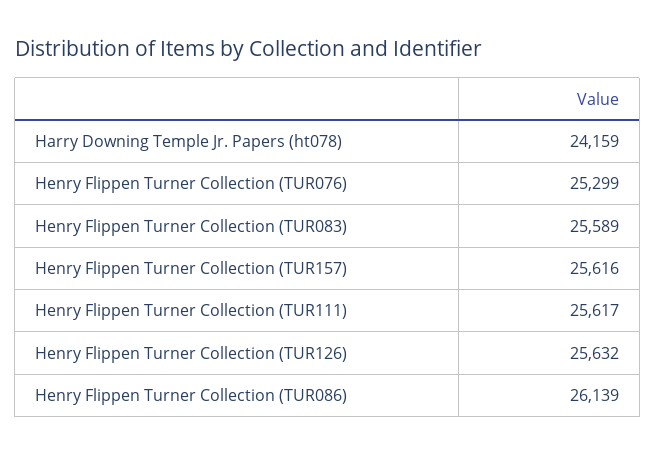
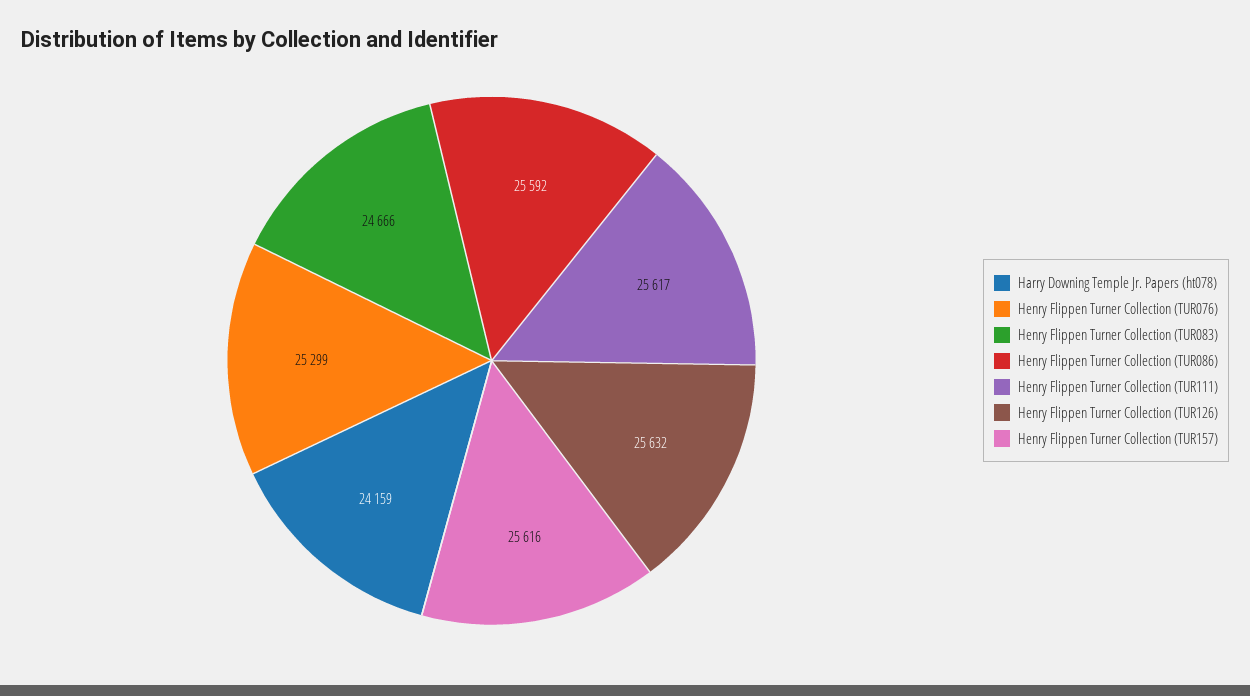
  {
    "Harry Downing Temple Jr. Papers (ht078)": 24159,
    "Henry Flippen Turner Collection (TUR076)": 25299,
-   "Henry Flippen Turner Collection (TUR083)": 25589,
+   "Henry Flippen Turner Collection (TUR083)": 24666,
    "Henry Flippen Turner Collection (TUR157)": 25616,
    "Henry Flippen Turner Collection (TUR111)": 25617,
    "Henry Flippen Turner Collection (TUR126)": 25632,
-   "Henry Flippen Turner Collection (TUR086)": 26139
+   "Henry Flippen Turner Collection (TUR086)": 25592
  }

